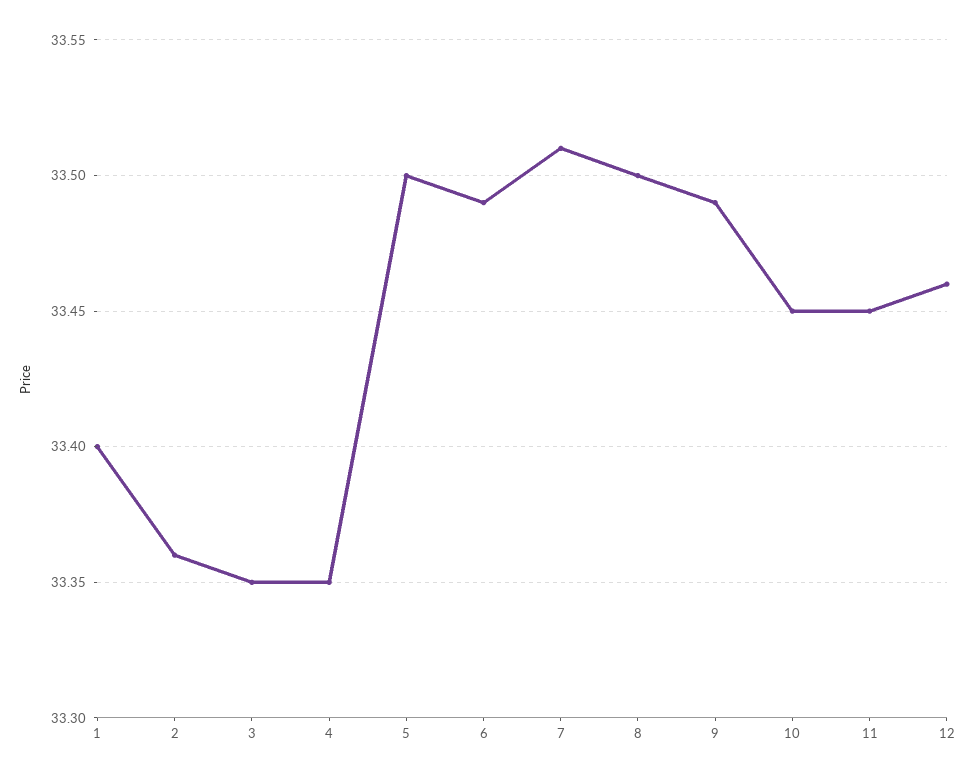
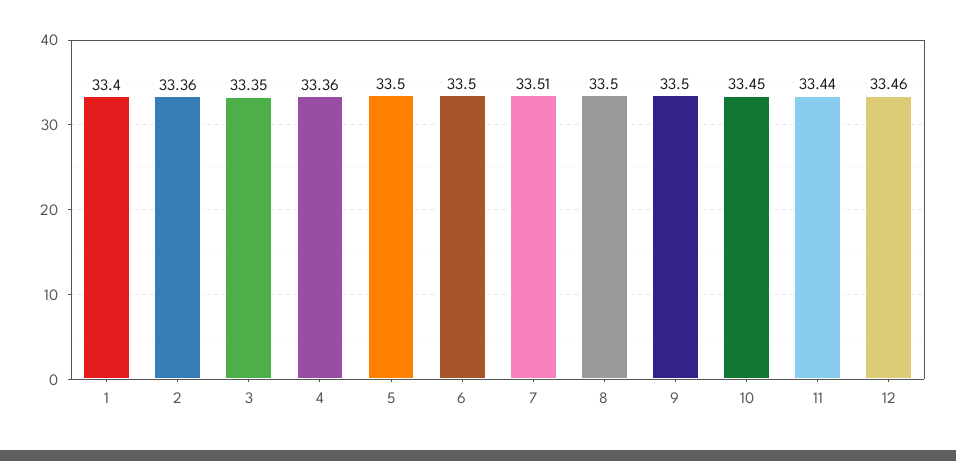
  {
    "1": 33.4,
    "2": 33.36,
    "3": 33.35,
-   "4": 33.35,
+   "4": 33.36,
    "5": 33.5,
-   "6": 33.49,
+   "6": 33.5,
    "7": 33.51,
    "8": 33.5,
-   "9": 33.49,
+   "9": 33.5,
    "10": 33.45,
-   "11": 33.45,
+   "11": 33.44,
    "12": 33.46
  }

